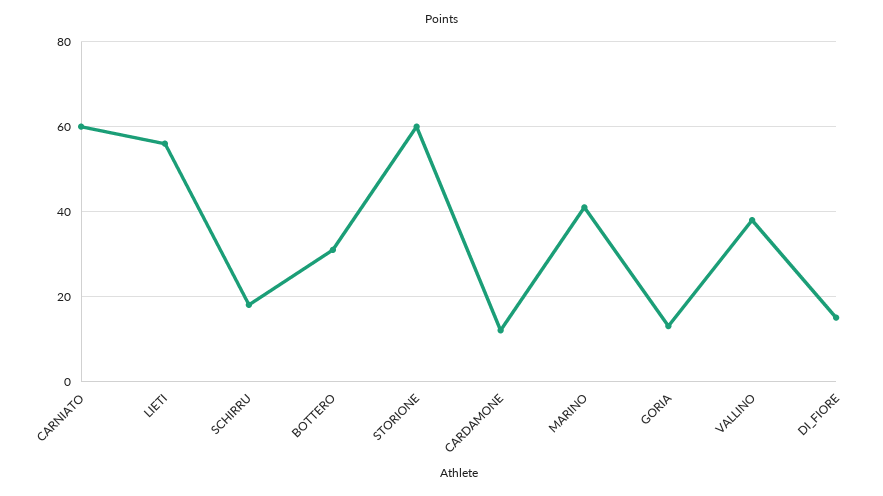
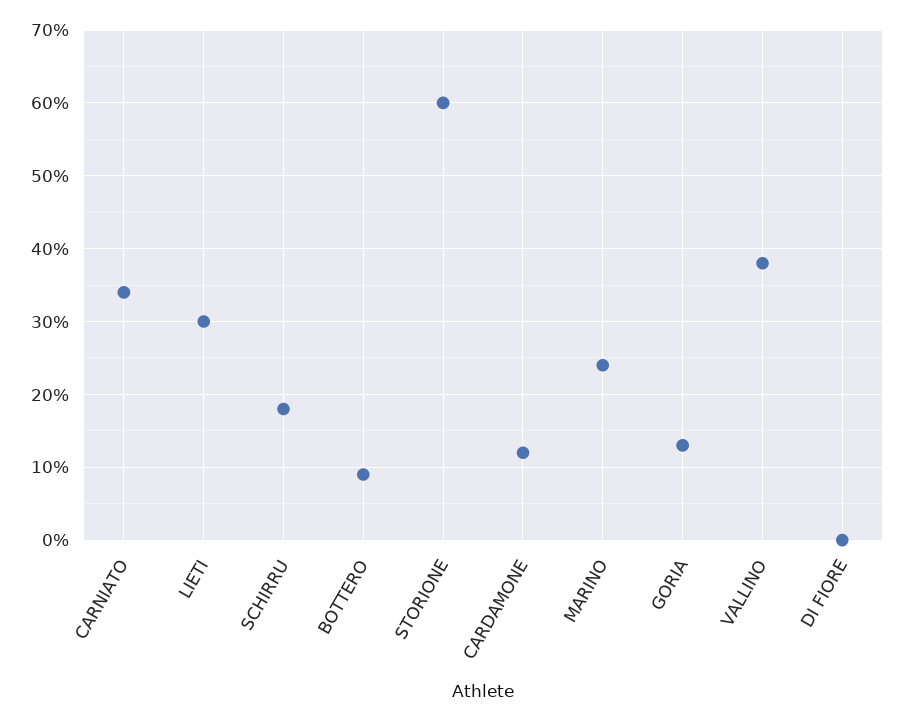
  {
-   "CARNIATO": 60,
+   "CARNIATO": 34,
-   "LIETI": 55,
+   "LIETI": 30,
    "SCHIRRU": 18,
-   "BOTTERO": 30,
+   "BOTTERO": 9,
    "STORIONE": 60,
    "CARDAMONE": 12,
-   "MARINO": 40,
+   "MARINO": 24,
    "GORIA": 13,
    "VALLINO": 38,
-   "DI_FIORE": 15
+   "DI_FIORE": 0
  }

